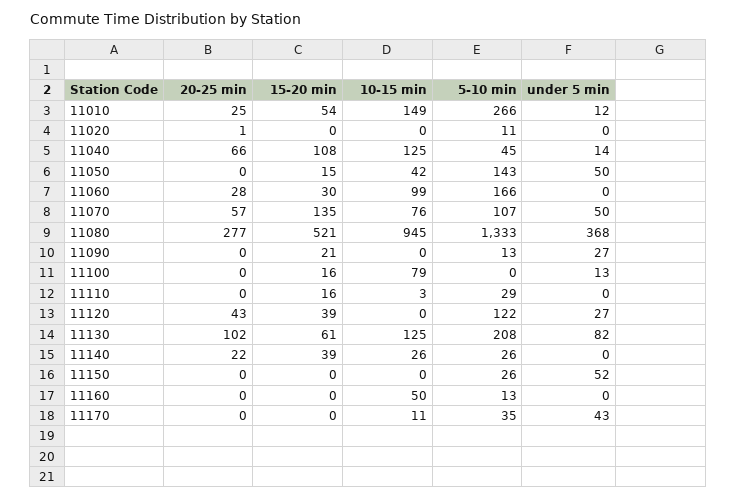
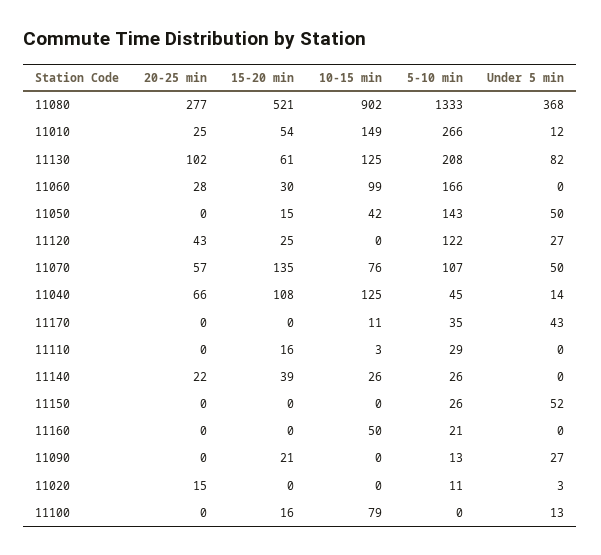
  {
    "20-25 min": {
      "11010": 25,
-     "11020": 1,
+     "11020": 15,
      "11040": 66,
      "11050": 0,
      "11060": 28,
      "11070": 57,
      "11080": 277,
      "11090": 0,
      "11100": 0,
      "11110": 0,
      "11120": 43,
      "11130": 102,
      "11140": 22,
      "11150": 0,
      "11160": 0,
      "11170": 0
    },
    "15-20 min": {
      "11010": 54,
      "11020": 0,
      "11040": 108,
      "11050": 15,
      "11060": 30,
      "11070": 135,
      "11080": 521,
      "11090": 21,
      "11100": 16,
      "11110": 16,
-     "11120": 39,
+     "11120": 25,
      "11130": 61,
      "11140": 39,
      "11150": 0,
      "11160": 0,
      "11170": 0
    },
    "10-15 min": {
      "11010": 149,
      "11020": 0,
      "11040": 125,
      "11050": 42,
      "11060": 99,
      "11070": 76,
-     "11080": 945,
+     "11080": 902,
      "11090": 0,
      "11100": 79,
      "11110": 3,
      "11120": 0,
      "11130": 125,
      "11140": 26,
      "11150": 0,
      "11160": 50,
      "11170": 11
    },
    "5-10 min": {
      "11010": 266,
      "11020": 11,
      "11040": 45,
      "11050": 143,
      "11060": 166,
      "11070": 107,
      "11080": 1333,
      "11090": 13,
      "11100": 0,
      "11110": 29,
      "11120": 122,
      "11130": 208,
      "11140": 26,
      "11150": 26,
-     "11160": 13,
+     "11160": 21,
      "11170": 35
    },
    "under 5 min": {
      "11010": 12,
-     "11020": 0,
+     "11020": 3,
      "11040": 14,
      "11050": 50,
      "11060": 0,
      "11070": 50,
      "11080": 368,
      "11090": 27,
      "11100": 13,
      "11110": 0,
      "11120": 27,
      "11130": 82,
      "11140": 0,
      "11150": 52,
      "11160": 0,
      "11170": 43
    }
  }

